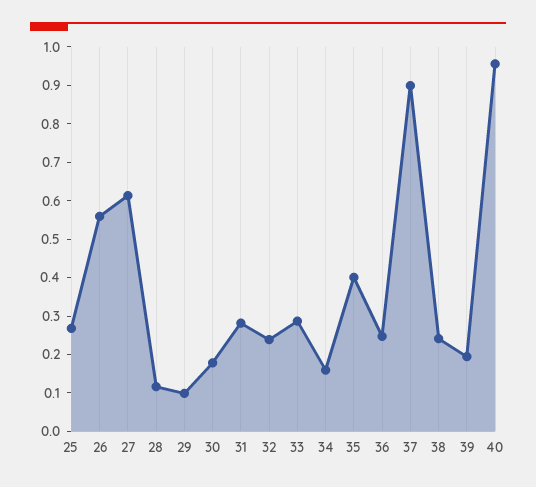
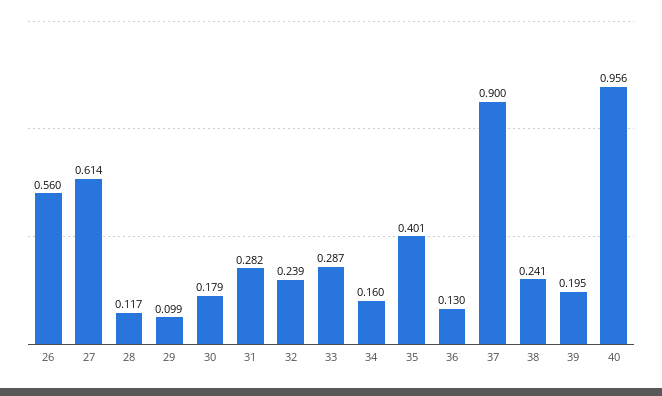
  {
-   "25": 0.275,
    "26": 0.56,
    "27": 0.614,
    "28": 0.117,
    "29": 0.099,
    "30": 0.179,
    "31": 0.282,
    "32": 0.239,
    "33": 0.287,
    "34": 0.16,
    "35": 0.401,
-   "36": 0.25,
+   "36": 0.13,
    "37": 0.9,
    "38": 0.241,
    "39": 0.195,
    "40": 0.956
  }

